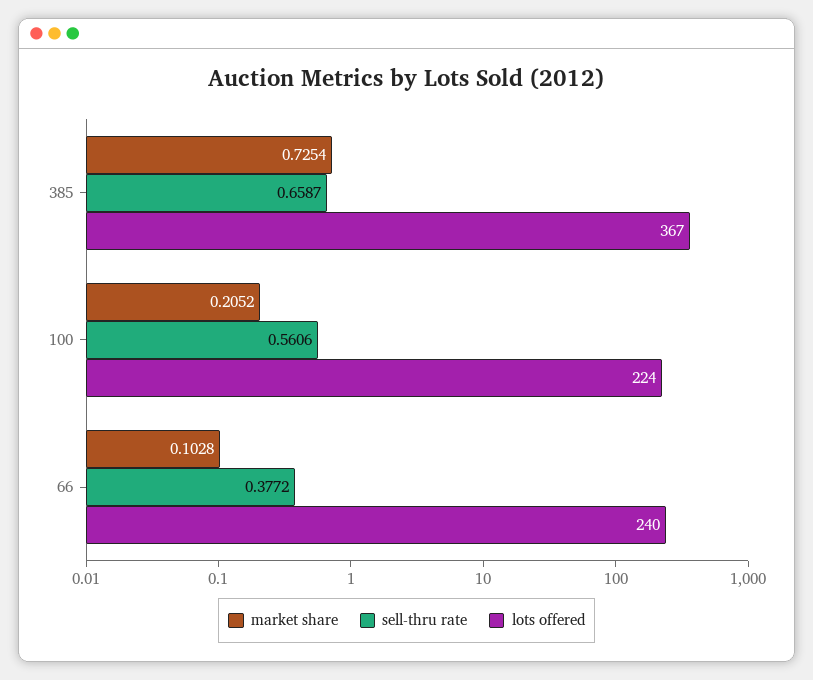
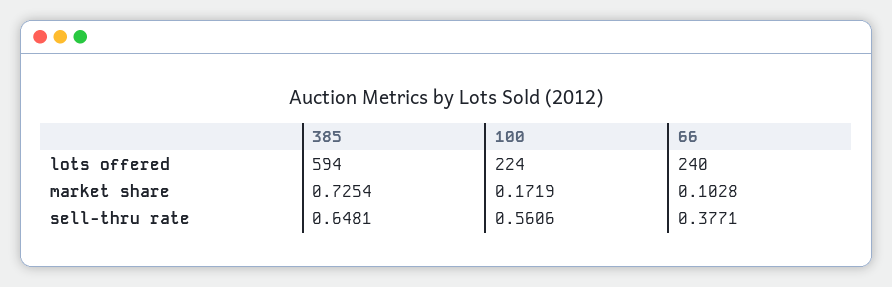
  {
    "market share": {
      "385": 0.7254,
-     "100": 0.2052,
+     "100": 0.1719,
      "66": 0.1028
    },
    "sell-thru rate": {
-     "385": 0.6587,
+     "385": 0.6481,
      "100": 0.5606,
-     "66": 0.3772
+     "66": 0.3771
    },
    "lots offered": {
-     "385": 367,
+     "385": 594,
      "100": 224,
      "66": 240
    }
  }

